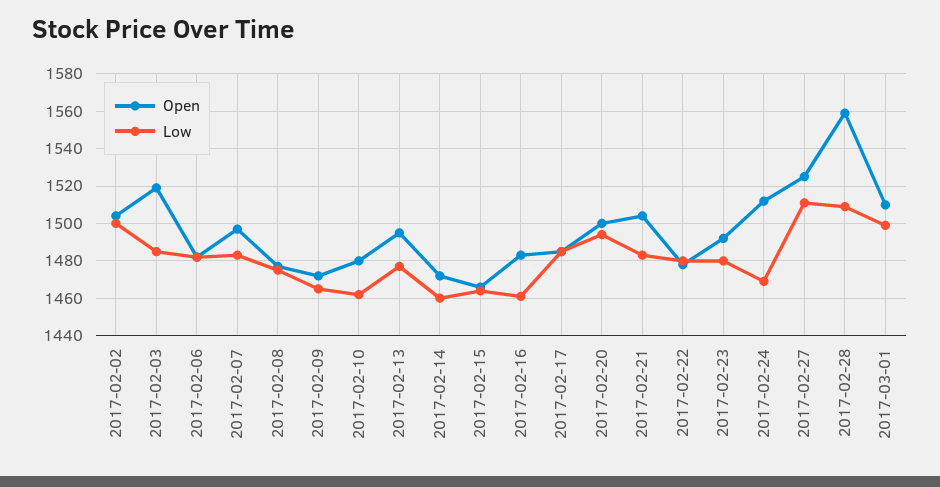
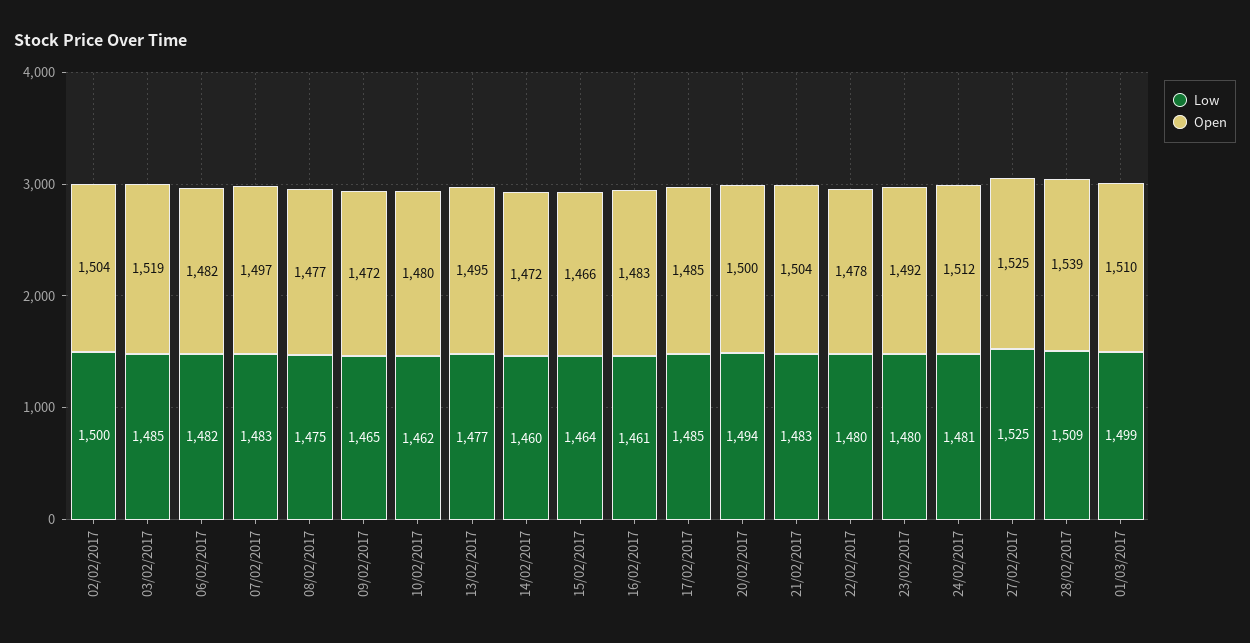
  {
    "Open": {
      "2017-02-02": 1504,
      "2017-02-03": 1519,
      "2017-02-06": 1482,
      "2017-02-07": 1497,
      "2017-02-08": 1477,
      "2017-02-09": 1472,
      "2017-02-10": 1480,
      "2017-02-13": 1495,
      "2017-02-14": 1472,
      "2017-02-15": 1466,
      "2017-02-16": 1483,
      "2017-02-17": 1485,
      "2017-02-20": 1500,
      "2017-02-21": 1504,
      "2017-02-22": 1478,
      "2017-02-23": 1492,
      "2017-02-24": 1512,
      "2017-02-27": 1525,
-     "2017-02-28": 1560,
+     "2017-02-28": 1539,
      "2017-03-01": 1510
    },
    "Low": {
      "2017-02-02": 1500,
      "2017-02-03": 1485,
      "2017-02-06": 1482,
      "2017-02-07": 1483,
      "2017-02-08": 1475,
      "2017-02-09": 1465,
      "2017-02-10": 1462,
      "2017-02-13": 1477,
      "2017-02-14": 1460,
      "2017-02-15": 1464,
      "2017-02-16": 1461,
      "2017-02-17": 1485,
      "2017-02-20": 1494,
      "2017-02-21": 1483,
      "2017-02-22": 1480,
      "2017-02-23": 1480,
-     "2017-02-24": 1470,
+     "2017-02-24": 1481,
-     "2017-02-27": 1510,
+     "2017-02-27": 1525,
      "2017-02-28": 1509,
      "2017-03-01": 1499
    }
  }

